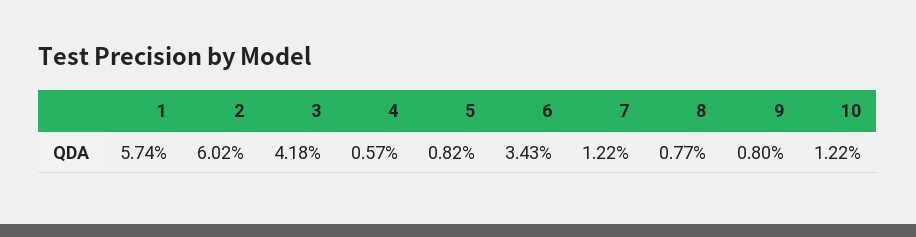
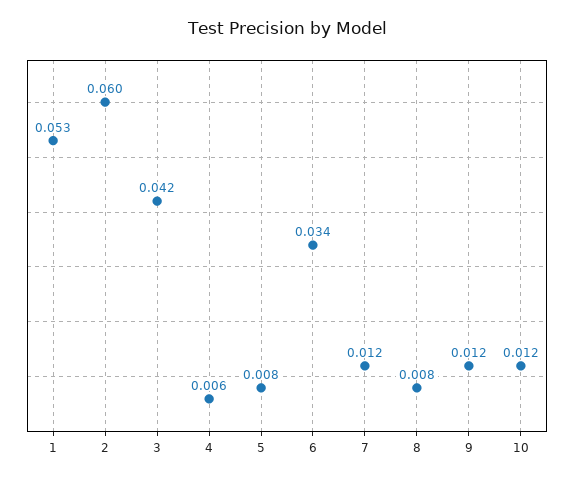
  {
-   "1": 0.0574,
+   "1": 0.053,
    "2": 0.0602,
    "3": 0.0418,
    "4": 0.0057,
    "5": 0.0082,
    "6": 0.0343,
    "7": 0.0122,
    "8": 0.0077,
-   "9": 0.008,
+   "9": 0.012,
    "10": 0.0122
  }

